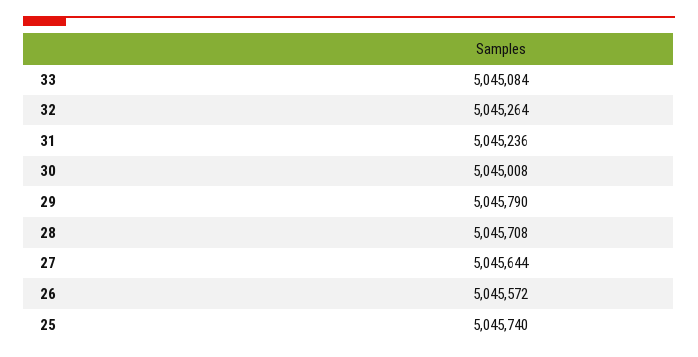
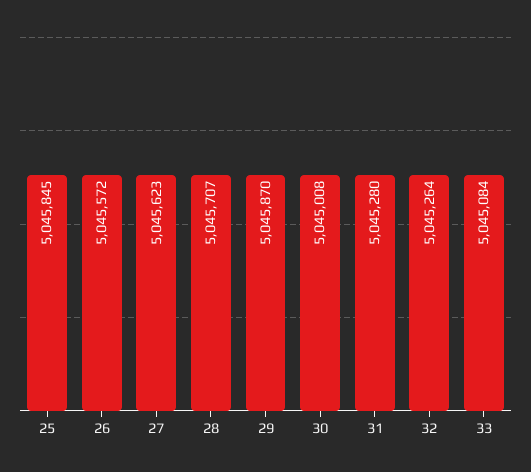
  {
    "33": 5045084,
    "32": 5045264,
-   "31": 5045236,
+   "31": 5045280,
    "30": 5045008,
-   "29": 5045790,
+   "29": 5045870,
-   "28": 5045708,
+   "28": 5045707,
-   "27": 5045644,
+   "27": 5045623,
    "26": 5045572,
-   "25": 5045740
+   "25": 5045845
  }

